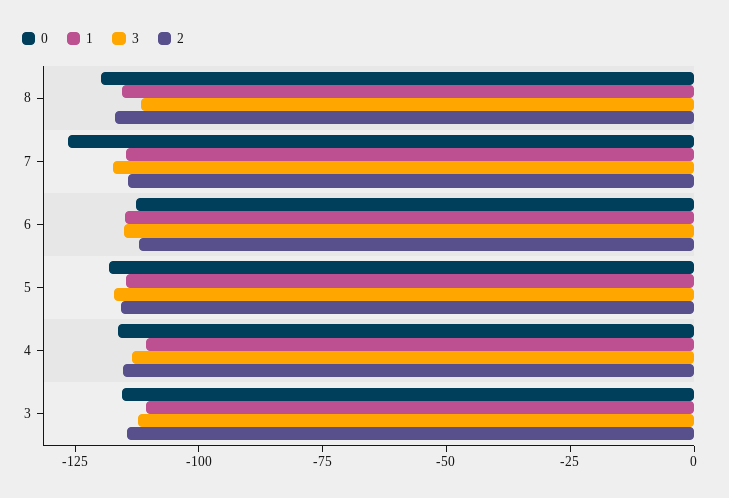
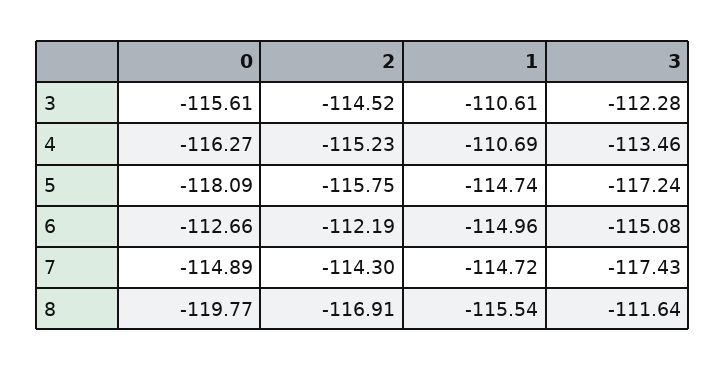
  {
    "0": {
      "8": -119.77,
-     "7": -125,
+     "7": -114.89,
      "6": -112.66,
      "5": -118.09,
      "4": -116.27,
      "3": -115.61
    },
    "1": {
      "8": -115.54,
      "7": -114.72,
      "6": -114.96,
      "5": -114.74,
      "4": -110.69,
      "3": -110.61
    },
    "3": {
      "8": -111.64,
      "7": -117.43,
      "6": -115.08,
      "5": -117.24,
      "4": -113.46,
      "3": -112.28
    },
    "2": {
      "8": -116.91,
      "7": -114.3,
      "6": -112.19,
      "5": -115.75,
      "4": -115.23,
      "3": -114.52
    }
  }

